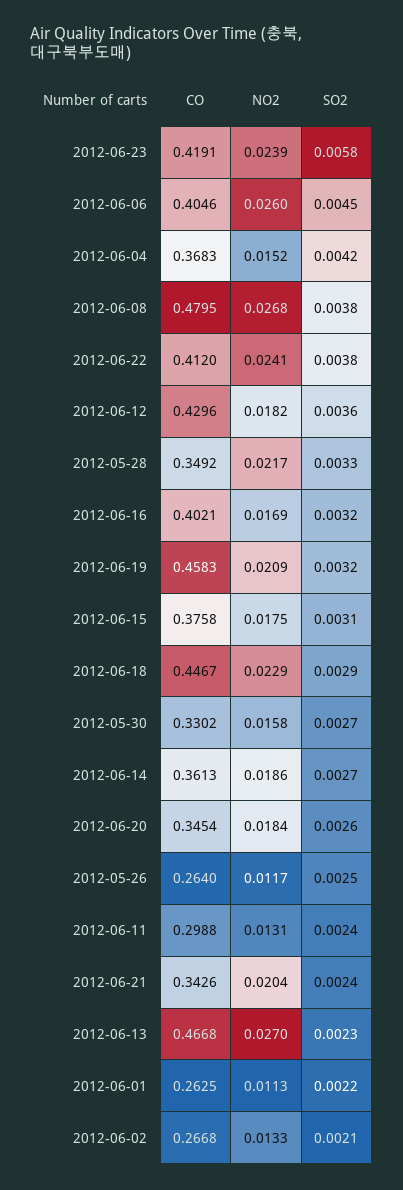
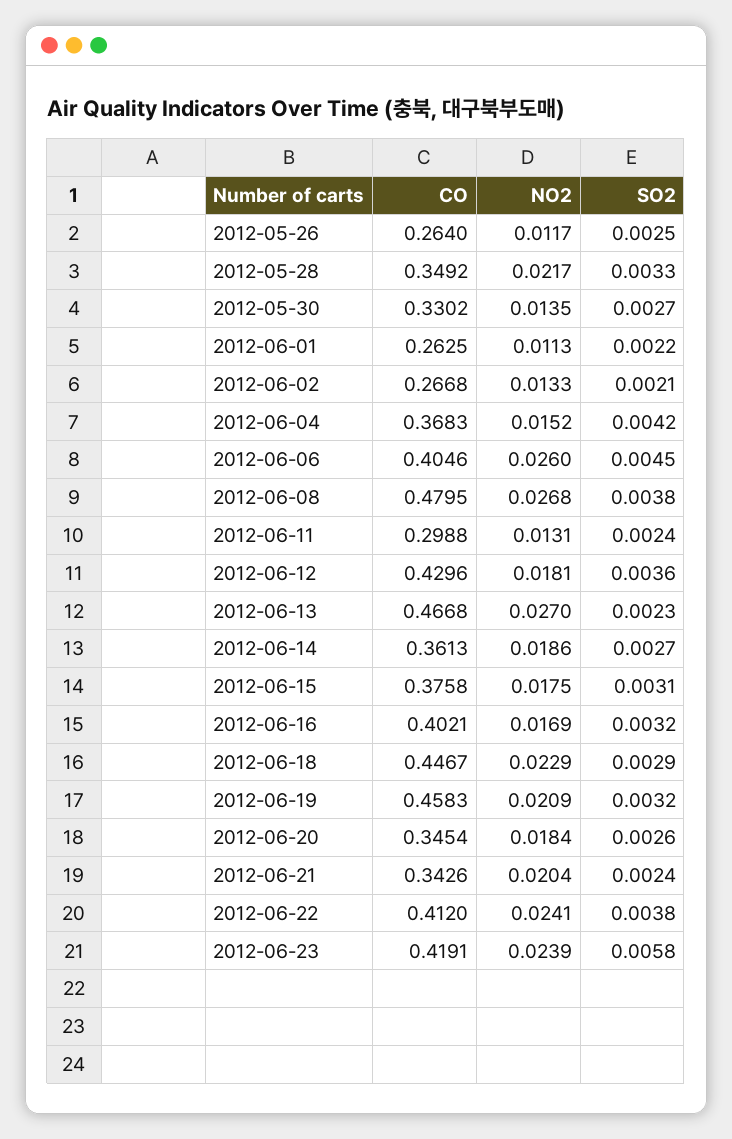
  {
    "CO": {
      "2012-06-23": 0.4191,
      "2012-06-06": 0.4046,
      "2012-06-04": 0.3683,
      "2012-06-08": 0.4795,
      "2012-06-22": 0.412,
      "2012-06-12": 0.4296,
      "2012-05-28": 0.3492,
      "2012-06-16": 0.4021,
      "2012-06-19": 0.4583,
      "2012-06-15": 0.3758,
      "2012-06-18": 0.4467,
      "2012-05-30": 0.3302,
      "2012-06-14": 0.3613,
      "2012-06-20": 0.3454,
      "2012-05-26": 0.264,
      "2012-06-11": 0.2988,
      "2012-06-21": 0.3426,
      "2012-06-13": 0.4668,
      "2012-06-01": 0.2625,
      "2012-06-02": 0.2668
    },
    "NO2": {
      "2012-06-23": 0.0239,
      "2012-06-06": 0.026,
      "2012-06-04": 0.0152,
      "2012-06-08": 0.0268,
      "2012-06-22": 0.0241,
-     "2012-06-12": 0.0182,
+     "2012-06-12": 0.0181,
      "2012-05-28": 0.0217,
      "2012-06-16": 0.0169,
      "2012-06-19": 0.0209,
      "2012-06-15": 0.0175,
      "2012-06-18": 0.0229,
-     "2012-05-30": 0.0158,
+     "2012-05-30": 0.0135,
      "2012-06-14": 0.0186,
      "2012-06-20": 0.0184,
      "2012-05-26": 0.0117,
      "2012-06-11": 0.0131,
      "2012-06-21": 0.0204,
      "2012-06-13": 0.027,
      "2012-06-01": 0.0113,
      "2012-06-02": 0.0133
    },
    "SO2": {
      "2012-06-23": 0.0058,
      "2012-06-06": 0.0045,
      "2012-06-04": 0.0042,
      "2012-06-08": 0.0038,
      "2012-06-22": 0.0038,
      "2012-06-12": 0.0036,
      "2012-05-28": 0.0033,
      "2012-06-16": 0.0032,
      "2012-06-19": 0.0032,
      "2012-06-15": 0.0031,
      "2012-06-18": 0.0029,
      "2012-05-30": 0.0027,
      "2012-06-14": 0.0027,
      "2012-06-20": 0.0026,
      "2012-05-26": 0.0025,
      "2012-06-11": 0.0024,
      "2012-06-21": 0.0024,
      "2012-06-13": 0.0023,
      "2012-06-01": 0.0022,
      "2012-06-02": 0.0021
    }
  }

